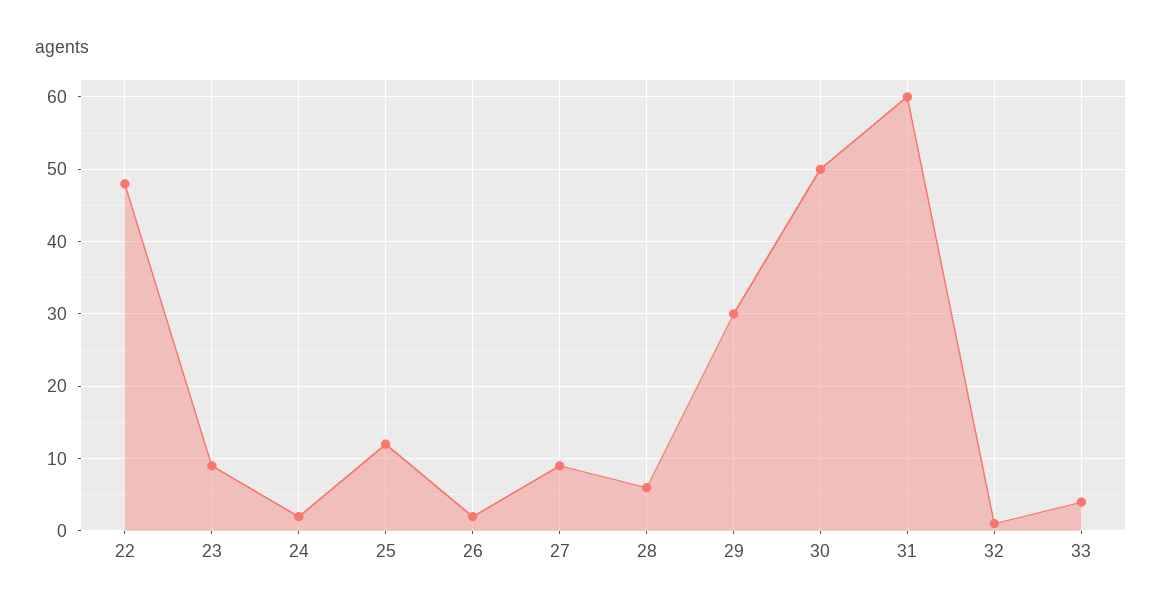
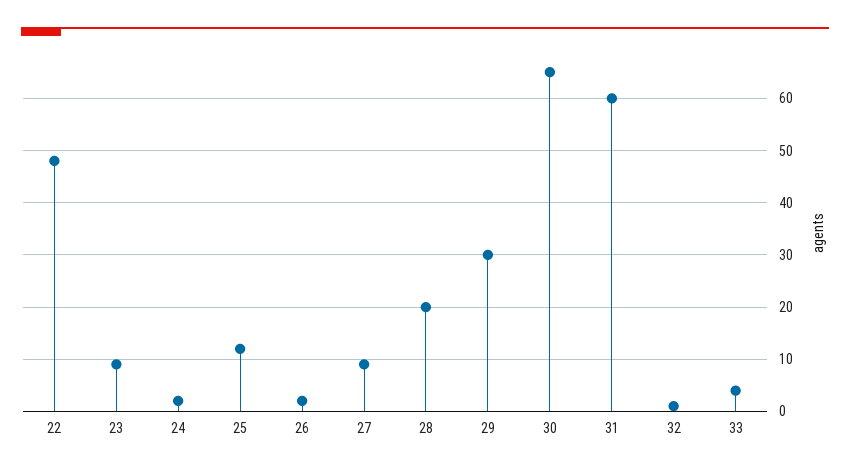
  {
    "22": 48,
    "23": 9,
    "24": 2,
    "25": 12,
    "26": 2,
    "27": 9,
-   "28": 6,
+   "28": 20,
    "29": 30,
-   "30": 50,
+   "30": 65,
    "31": 60,
    "32": 1,
    "33": 4
  }

